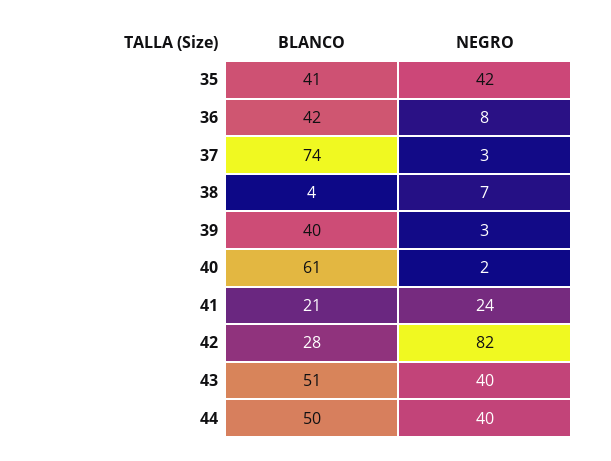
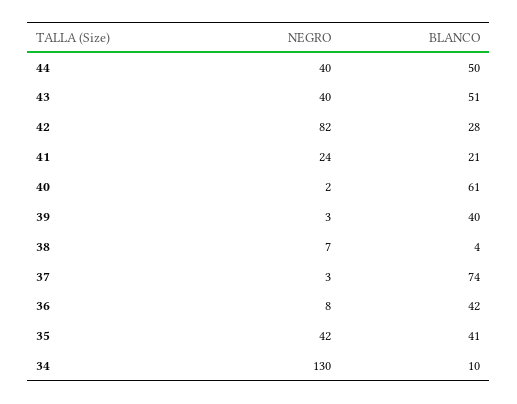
  {
    "BLANCO": {
      "35": 41,
      "36": 42,
      "37": 74,
      "38": 4,
      "39": 40,
      "40": 61,
      "41": 21,
      "42": 28,
      "43": 51,
-     "44": 50
+     "44": 50,
+     "34": 10
    },
    "NEGRO": {
      "35": 42,
      "36": 8,
      "37": 3,
      "38": 7,
      "39": 3,
      "40": 2,
      "41": 24,
      "42": 82,
      "43": 40,
-     "44": 40
+     "44": 40,
+     "34": 130
    }
  }

